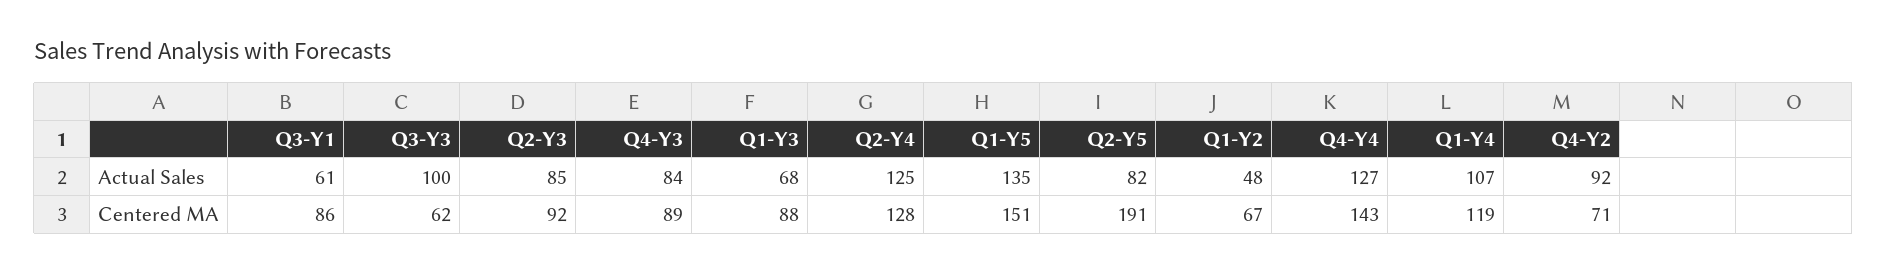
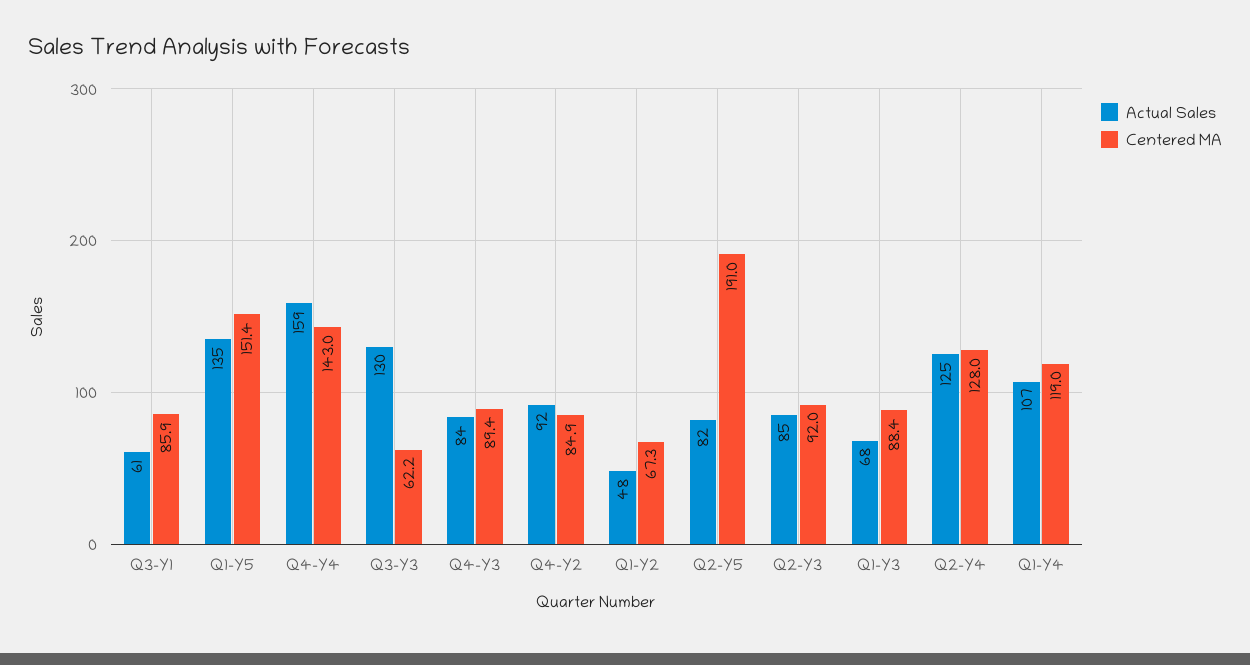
  {
    "Actual Sales": {
      "Q3-Y1": 61,
-     "Q3-Y3": 100,
+     "Q3-Y3": 130,
      "Q2-Y3": 85,
      "Q4-Y3": 84,
      "Q1-Y3": 68,
      "Q2-Y4": 125,
      "Q1-Y5": 135,
      "Q2-Y5": 82,
      "Q1-Y2": 48,
-     "Q4-Y4": 127,
+     "Q4-Y4": 159,
      "Q1-Y4": 107,
      "Q4-Y2": 92
    },
    "Centered MA": {
      "Q3-Y1": 85.9,
      "Q3-Y3": 62.2,
      "Q2-Y3": 92,
      "Q4-Y3": 89.4,
      "Q1-Y3": 88.4,
      "Q2-Y4": 128,
      "Q1-Y5": 151.4,
      "Q2-Y5": 191,
      "Q1-Y2": 67.3,
      "Q4-Y4": 143,
      "Q1-Y4": 119,
-     "Q4-Y2": 71
+     "Q4-Y2": 84.9
    }
  }

